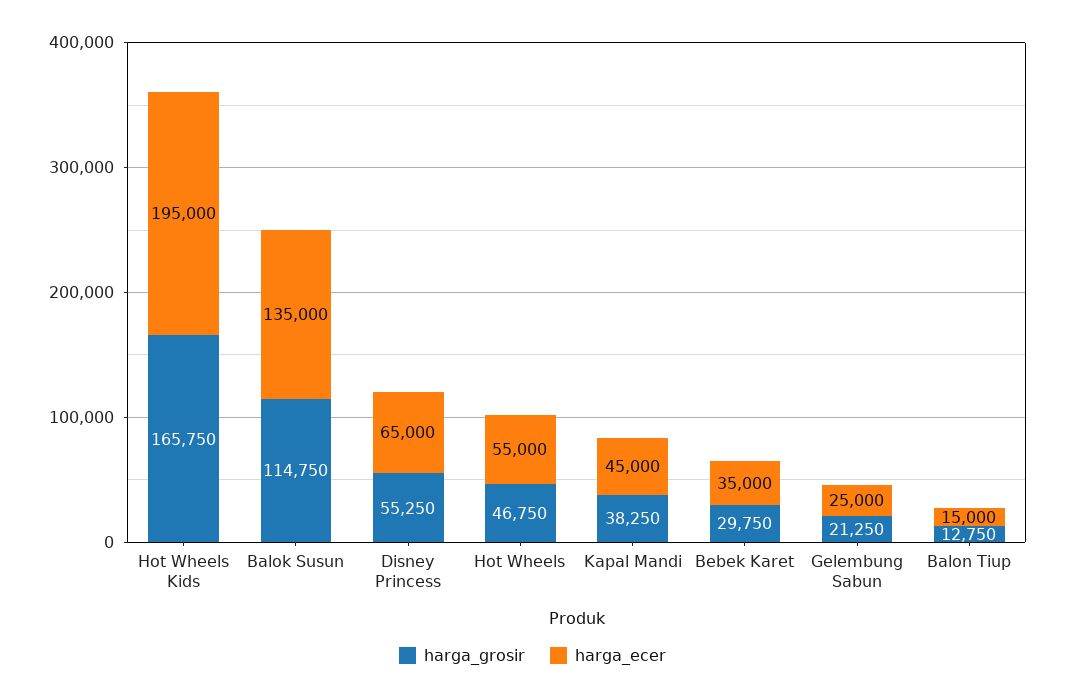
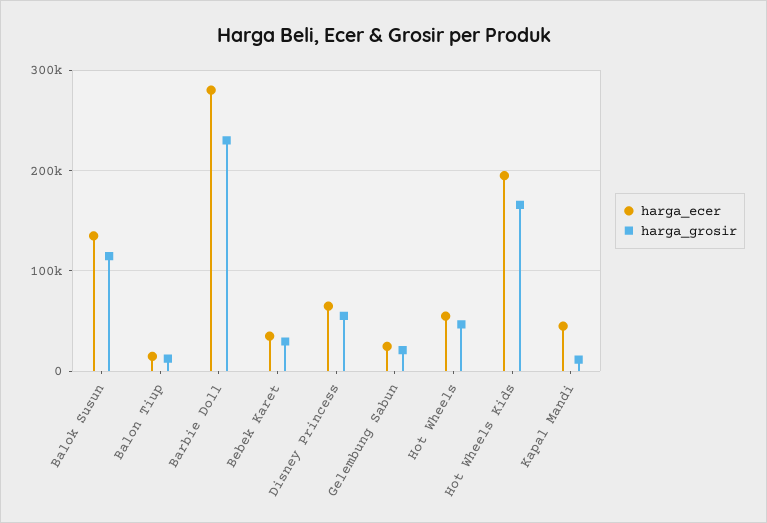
  {
    "harga_grosir": {
      "Hot Wheels Kids": 165750,
      "Balok Susun": 114750,
      "Disney Princess": 55250,
      "Hot Wheels": 46750,
-     "Kapal Mandi": 38250,
+     "Kapal Mandi": 10000,
      "Bebek Karet": 29750,
      "Gelembung Sabun": 21250,
-     "Balon Tiup": 12750
+     "Balon Tiup": 12750,
+     "Barbie Doll": 230000
    },
    "harga_ecer": {
      "Hot Wheels Kids": 195000,
      "Balok Susun": 135000,
      "Disney Princess": 65000,
      "Hot Wheels": 55000,
      "Kapal Mandi": 45000,
      "Bebek Karet": 35000,
      "Gelembung Sabun": 25000,
-     "Balon Tiup": 15000
+     "Balon Tiup": 15000,
+     "Barbie Doll": 280000
    }
  }

